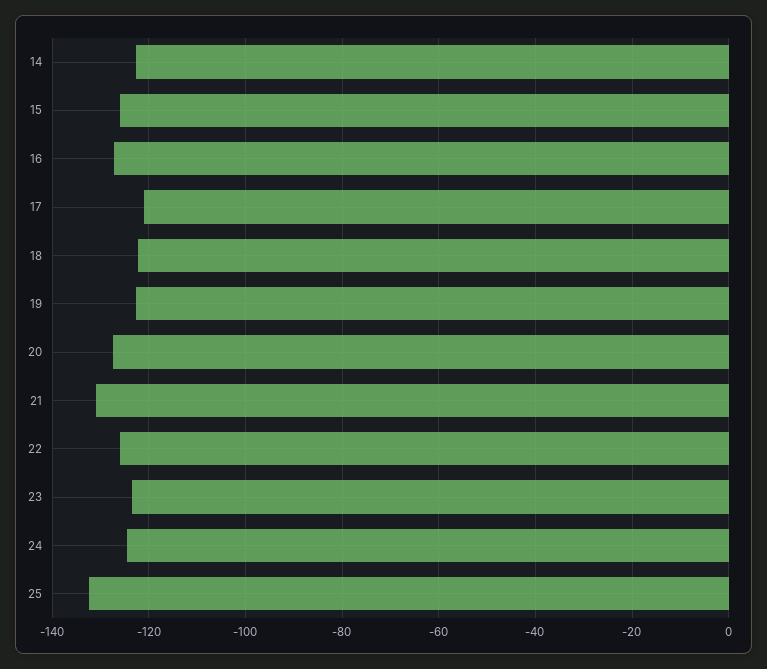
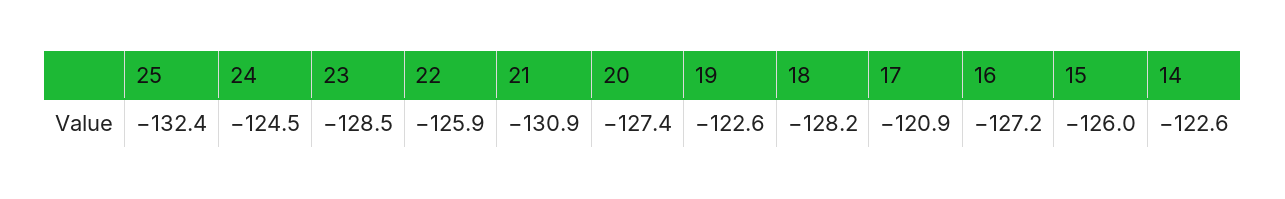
  {
    "14": -122.6,
    "15": -126,
    "16": -127.2,
    "17": -120.9,
-   "18": -122,
+   "18": -128.2,
    "19": -122.6,
    "20": -127.4,
    "21": -130.9,
    "22": -125.9,
-   "23": -124,
+   "23": -128.5,
    "24": -124.5,
    "25": -132.4
  }

